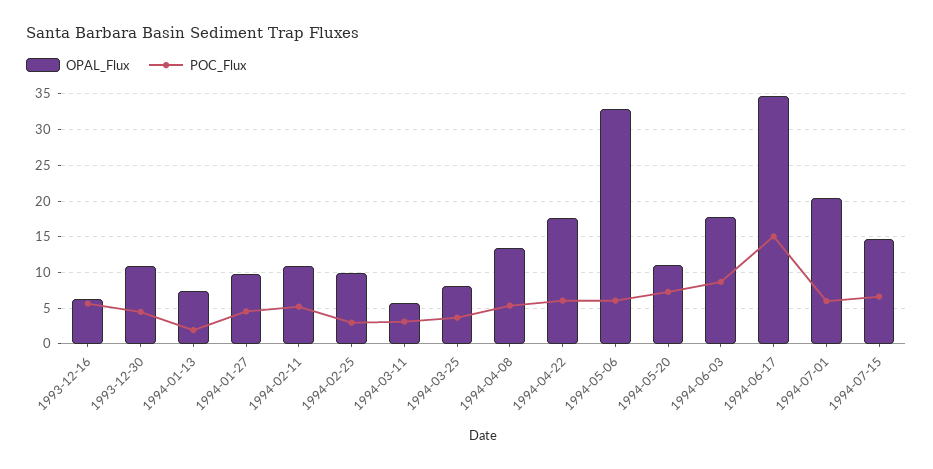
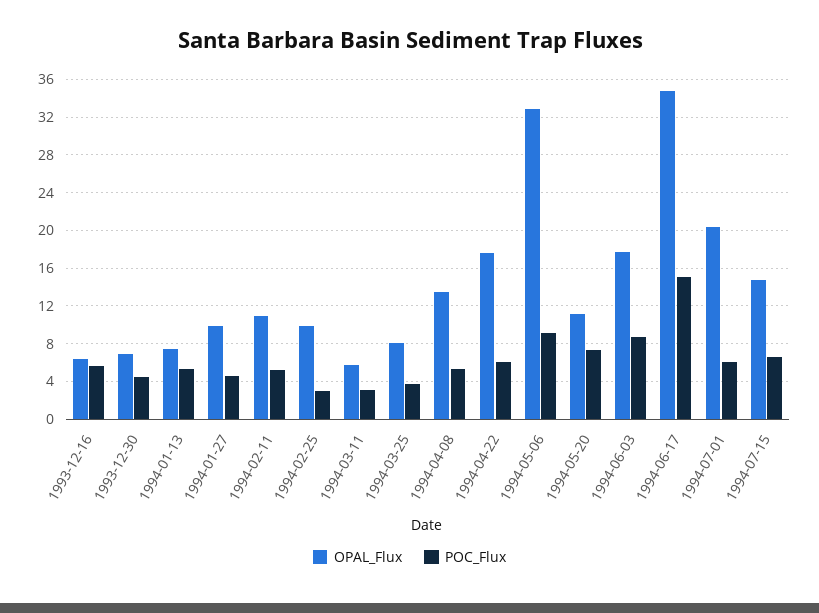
  {
    "OPAL_Flux": {
      "1993-12-16": 6,
-     "1993-12-30": 11,
+     "1993-12-30": 7,
      "1994-01-13": 7,
      "1994-01-27": 10,
      "1994-02-11": 11,
      "1994-02-25": 10,
      "1994-03-11": 6,
      "1994-03-25": 8,
      "1994-04-08": 13,
      "1994-04-22": 18,
      "1994-05-06": 33,
      "1994-05-20": 11,
      "1994-06-03": 18,
      "1994-06-17": 35,
      "1994-07-01": 20,
      "1994-07-15": 15
    },
    "POC_Flux": {
      "1993-12-16": 6,
      "1993-12-30": 4,
-     "1994-01-13": 2,
+     "1994-01-13": 5,
      "1994-01-27": 5,
      "1994-02-11": 5,
      "1994-02-25": 3,
      "1994-03-11": 3,
      "1994-03-25": 4,
      "1994-04-08": 5,
      "1994-04-22": 6,
-     "1994-05-06": 6,
+     "1994-05-06": 9,
      "1994-05-20": 7,
      "1994-06-03": 9,
      "1994-06-17": 15,
      "1994-07-01": 6,
      "1994-07-15": 7
    }
  }

